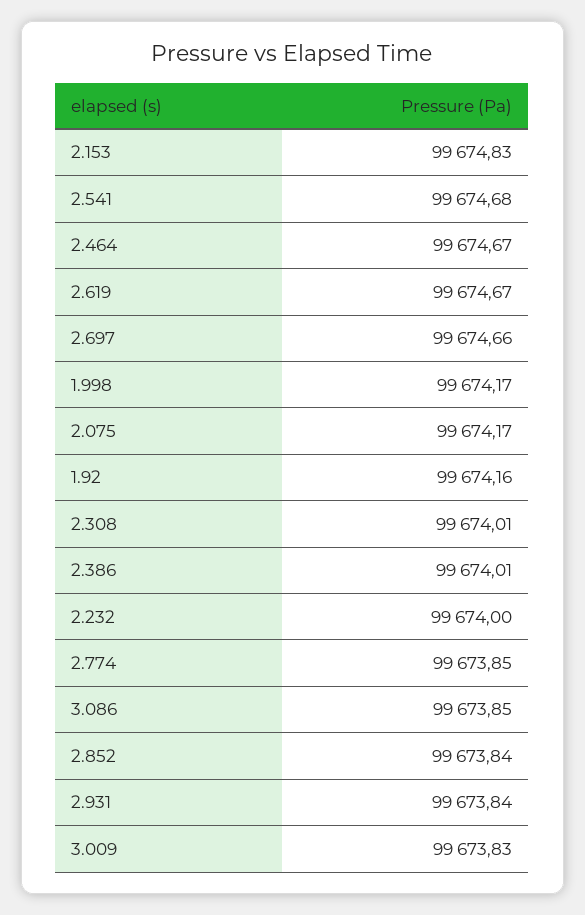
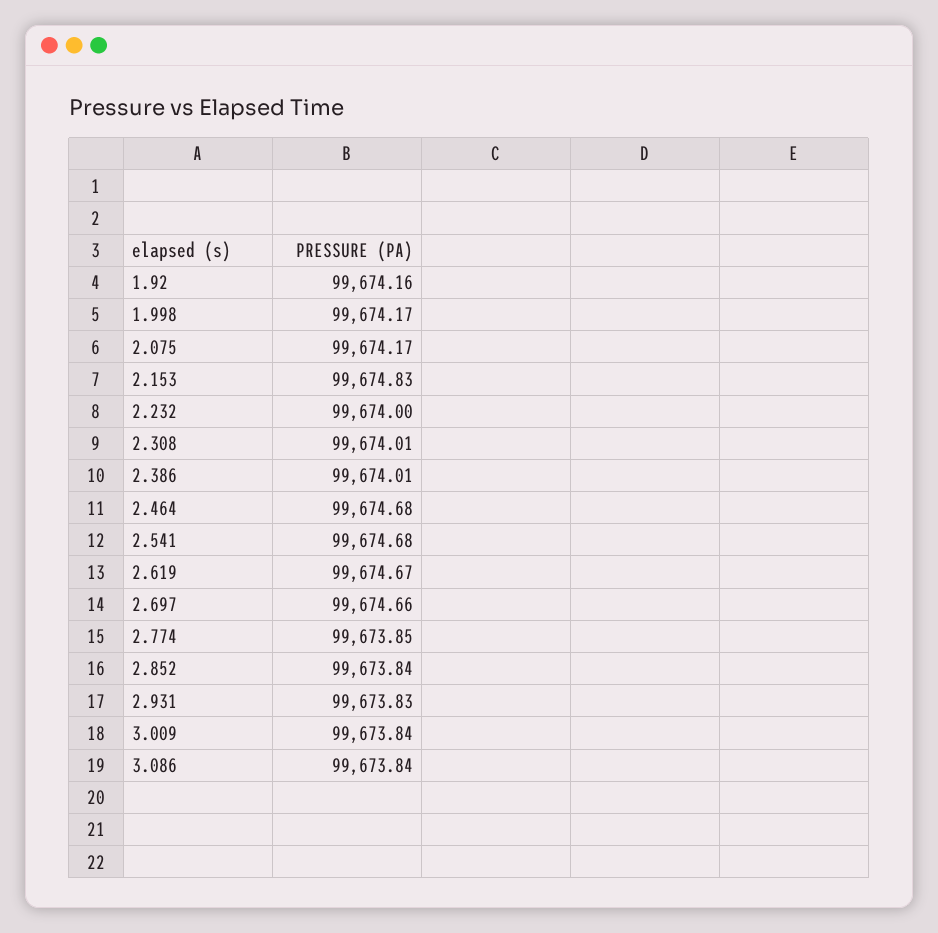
  {
    "2.153": 99674.83,
    "2.541": 99674.68,
-   "2.464": 99674.67,
+   "2.464": 99674.68,
    "2.619": 99674.67,
    "2.697": 99674.66,
    "1.998": 99674.17,
    "2.075": 99674.17,
    "1.92": 99674.16,
    "2.308": 99674.01,
    "2.386": 99674.01,
    "2.232": 99674,
    "2.774": 99673.85,
-   "3.086": 99673.85,
+   "3.086": 99673.84,
    "2.852": 99673.84,
-   "2.931": 99673.84,
+   "2.931": 99673.83,
-   "3.009": 99673.83
+   "3.009": 99673.84
  }

